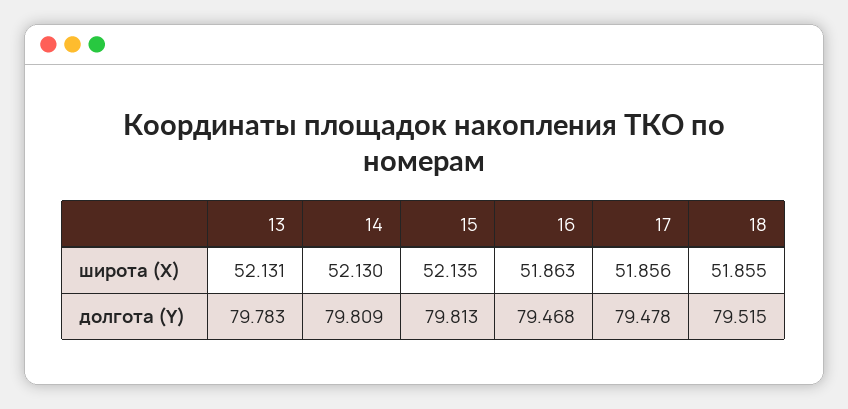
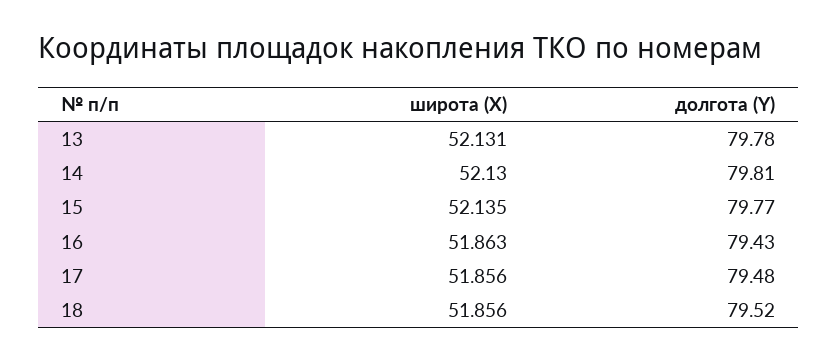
  {
    "13": {
      "широта (X)": 52.131,
      "долгота (Y)": 79.783
    },
    "14": {
      "широта (X)": 52.13,
      "долгота (Y)": 79.809
    },
    "15": {
      "широта (X)": 52.135,
-     "долгота (Y)": 79.813
+     "долгота (Y)": 79.77
    },
    "16": {
      "широта (X)": 51.863,
-     "долгота (Y)": 79.468
+     "долгота (Y)": 79.43
    },
    "17": {
      "широта (X)": 51.856,
      "долгота (Y)": 79.478
    },
    "18": {
-     "широта (X)": 51.855,
+     "широта (X)": 51.856,
      "долгота (Y)": 79.515
    }
  }

